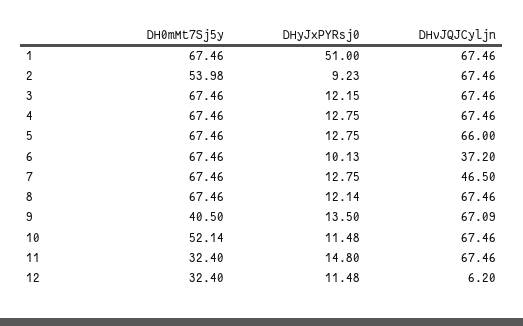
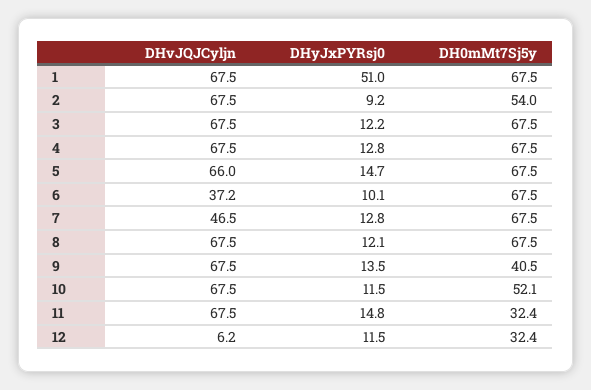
  {
    "DH0mMt7Sj5y": {
      "1": 67.46,
      "2": 53.98,
      "3": 67.46,
      "4": 67.46,
      "5": 67.46,
      "6": 67.46,
      "7": 67.46,
      "8": 67.46,
      "9": 40.5,
      "10": 52.14,
      "11": 32.4,
      "12": 32.4
    },
    "DHyJxPYRsj0": {
      "1": 51,
      "2": 9.23,
      "3": 12.15,
      "4": 12.75,
-     "5": 12.75,
+     "5": 14.7,
      "6": 10.13,
      "7": 12.75,
      "8": 12.14,
      "9": 13.5,
      "10": 11.48,
      "11": 14.8,
      "12": 11.48
    },
    "DHvJQJCyljn": {
      "1": 67.46,
      "2": 67.46,
      "3": 67.46,
      "4": 67.46,
      "5": 66,
      "6": 37.2,
      "7": 46.5,
      "8": 67.46,
-     "9": 67.09,
+     "9": 67.5,
      "10": 67.46,
      "11": 67.46,
      "12": 6.2
    }
  }

